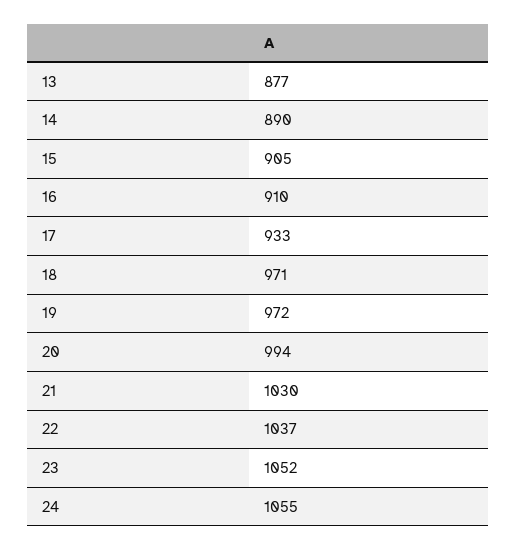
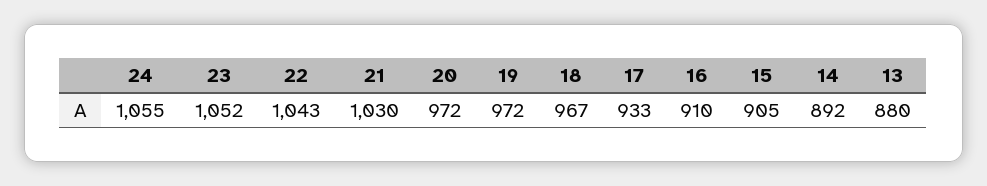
  {
-   "13": 877,
+   "13": 880,
-   "14": 890,
+   "14": 892,
    "15": 905,
    "16": 910,
    "17": 933,
-   "18": 971,
+   "18": 967,
    "19": 972,
-   "20": 994,
+   "20": 972,
    "21": 1030,
-   "22": 1037,
+   "22": 1043,
    "23": 1052,
    "24": 1055
  }

